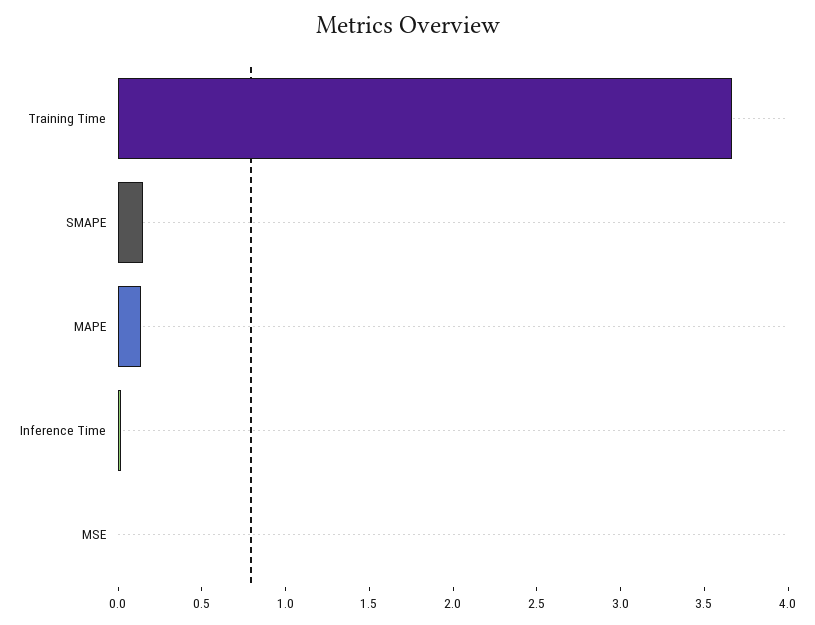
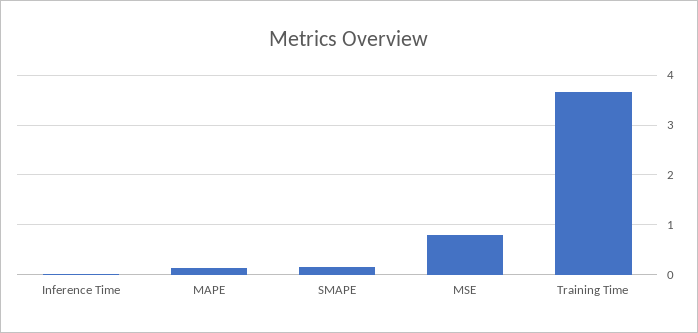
  {
    "Training Time": 3.7,
    "SMAPE": 0.1,
    "MAPE": 0.1,
    "Inference Time": 0,
-   "MSE": 0
+   "MSE": 0.8
  }

